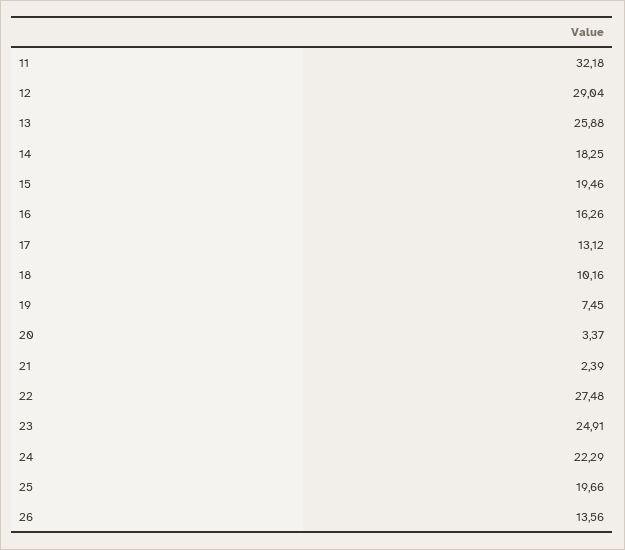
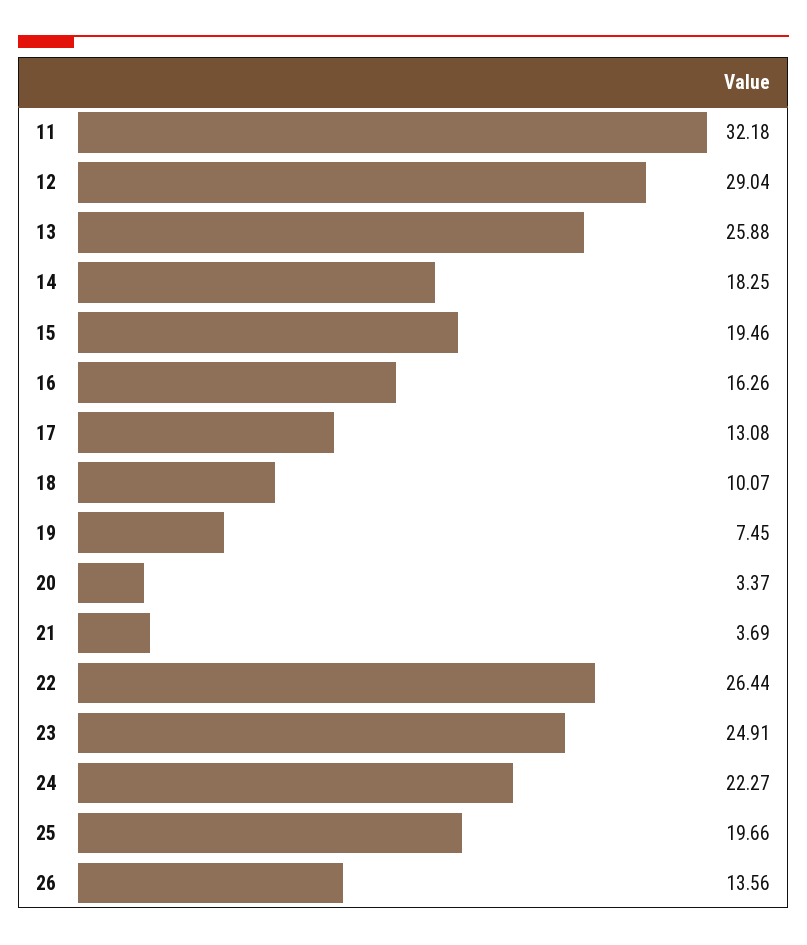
  {
    "11": 32.18,
    "12": 29.04,
    "13": 25.88,
    "14": 18.25,
    "15": 19.46,
    "16": 16.26,
-   "17": 13.12,
+   "17": 13.08,
-   "18": 10.16,
+   "18": 10.07,
    "19": 7.45,
    "20": 3.37,
-   "21": 2.39,
+   "21": 3.69,
-   "22": 27.48,
+   "22": 26.44,
    "23": 24.91,
-   "24": 22.29,
+   "24": 22.27,
    "25": 19.66,
    "26": 13.56
  }

